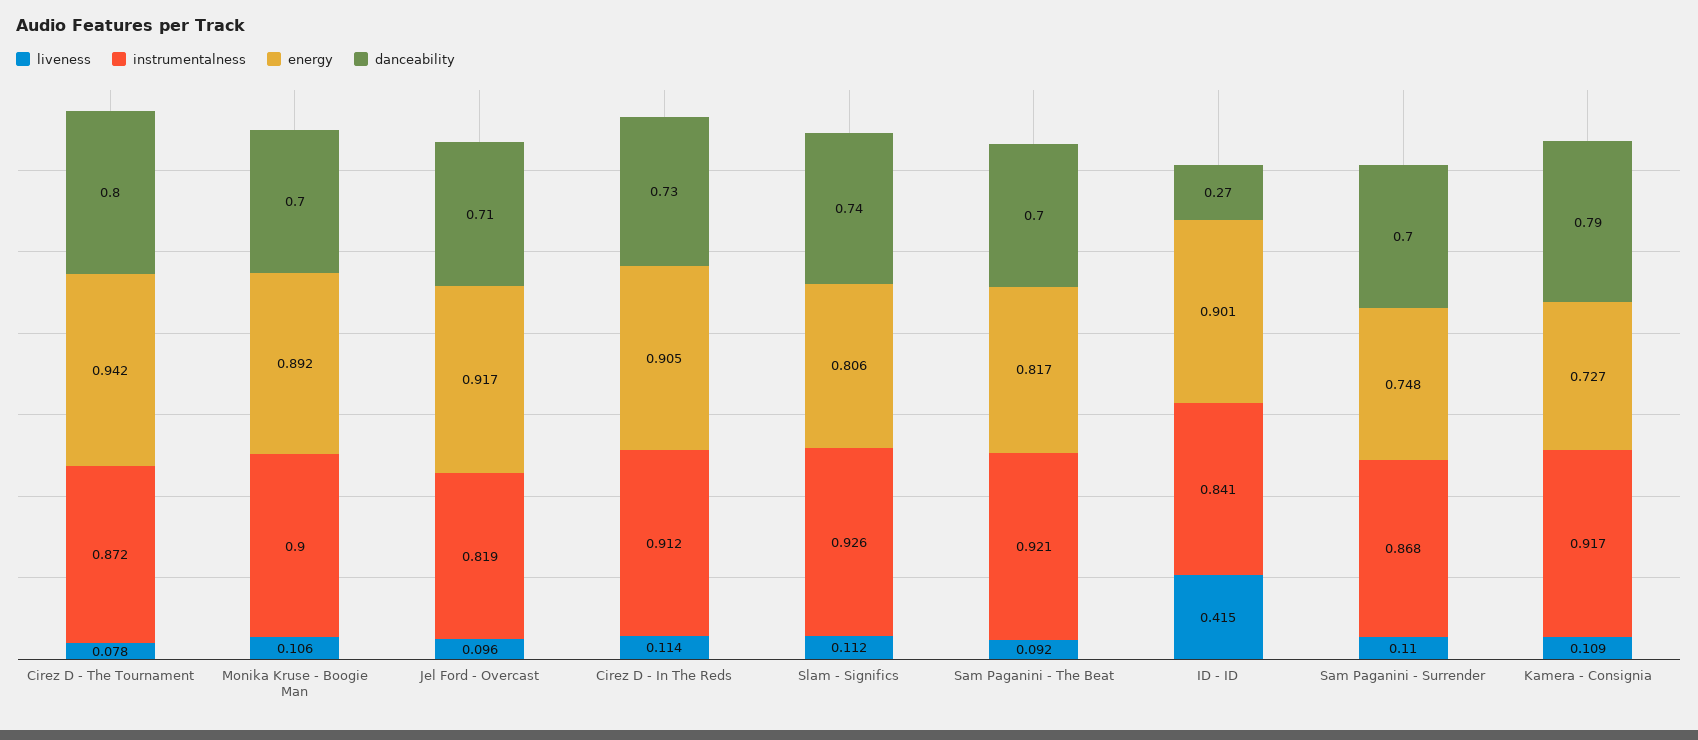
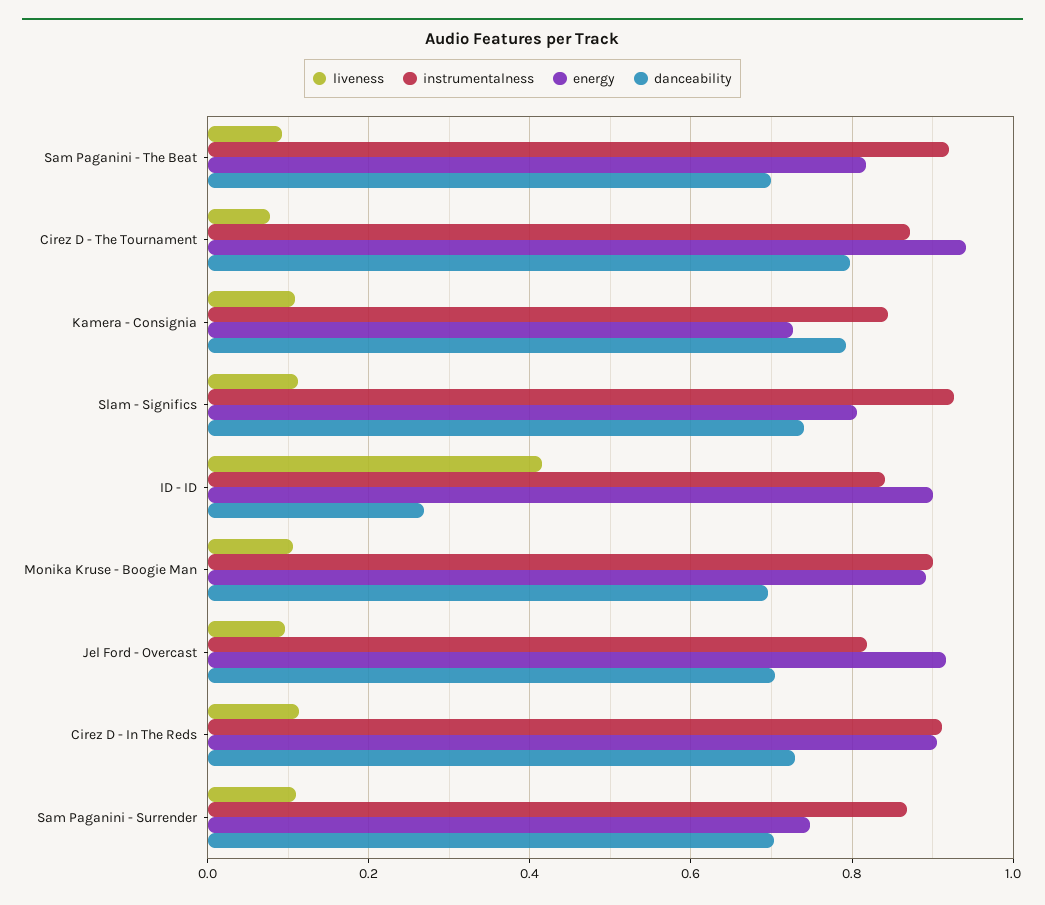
  {
    "liveness": {
      "Cirez D - The Tournament": 0.078,
      "Monika Kruse - Boogie Man": 0.106,
      "Jel Ford - Overcast": 0.096,
      "Cirez D - In The Reds": 0.114,
      "Slam - Significs": 0.112,
      "Sam Paganini - The Beat": 0.092,
      "ID - ID": 0.415,
      "Sam Paganini - Surrender": 0.11,
      "Kamera - Consignia": 0.109
    },
    "instrumentalness": {
      "Cirez D - The Tournament": 0.872,
      "Monika Kruse - Boogie Man": 0.9,
      "Jel Ford - Overcast": 0.819,
      "Cirez D - In The Reds": 0.912,
      "Slam - Significs": 0.926,
      "Sam Paganini - The Beat": 0.921,
      "ID - ID": 0.841,
      "Sam Paganini - Surrender": 0.868,
-     "Kamera - Consignia": 0.917
+     "Kamera - Consignia": 0.84
    },
    "energy": {
      "Cirez D - The Tournament": 0.942,
      "Monika Kruse - Boogie Man": 0.892,
      "Jel Ford - Overcast": 0.917,
      "Cirez D - In The Reds": 0.905,
      "Slam - Significs": 0.806,
      "Sam Paganini - The Beat": 0.817,
      "ID - ID": 0.901,
      "Sam Paganini - Surrender": 0.748,
      "Kamera - Consignia": 0.727
    },
    "danceability": {
      "Cirez D - The Tournament": 0.8,
      "Monika Kruse - Boogie Man": 0.7,
      "Jel Ford - Overcast": 0.71,
      "Cirez D - In The Reds": 0.73,
      "Slam - Significs": 0.74,
      "Sam Paganini - The Beat": 0.7,
      "ID - ID": 0.27,
      "Sam Paganini - Surrender": 0.7,
      "Kamera - Consignia": 0.79
    }
  }

